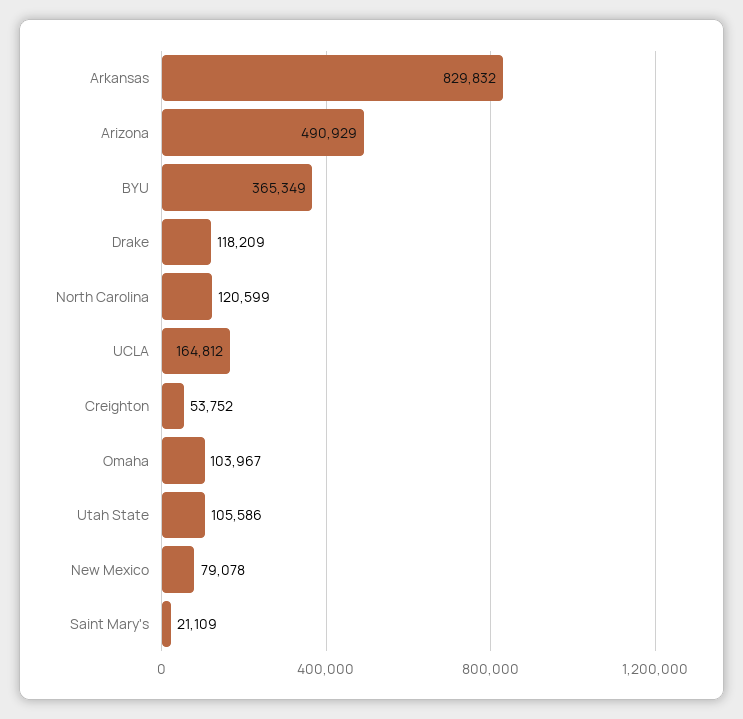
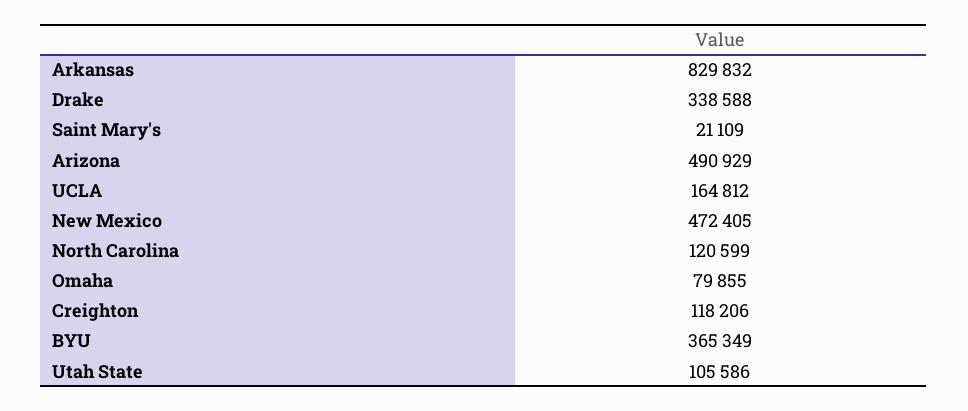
  {
    "Arkansas": 829832,
    "Arizona": 490929,
    "BYU": 365349,
-   "Drake": 118209,
+   "Drake": 338588,
    "North Carolina": 120599,
    "UCLA": 164812,
-   "Creighton": 53752,
+   "Creighton": 118206,
-   "Omaha": 103967,
+   "Omaha": 79855,
    "Utah State": 105586,
-   "New Mexico": 79078,
+   "New Mexico": 472405,
    "Saint Mary's": 21109
  }

